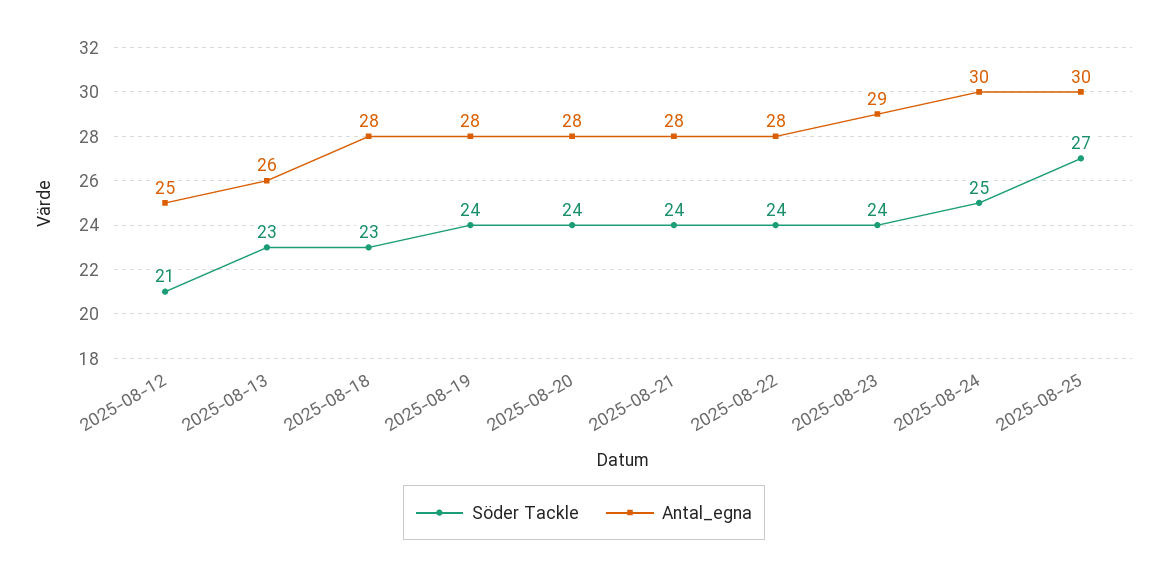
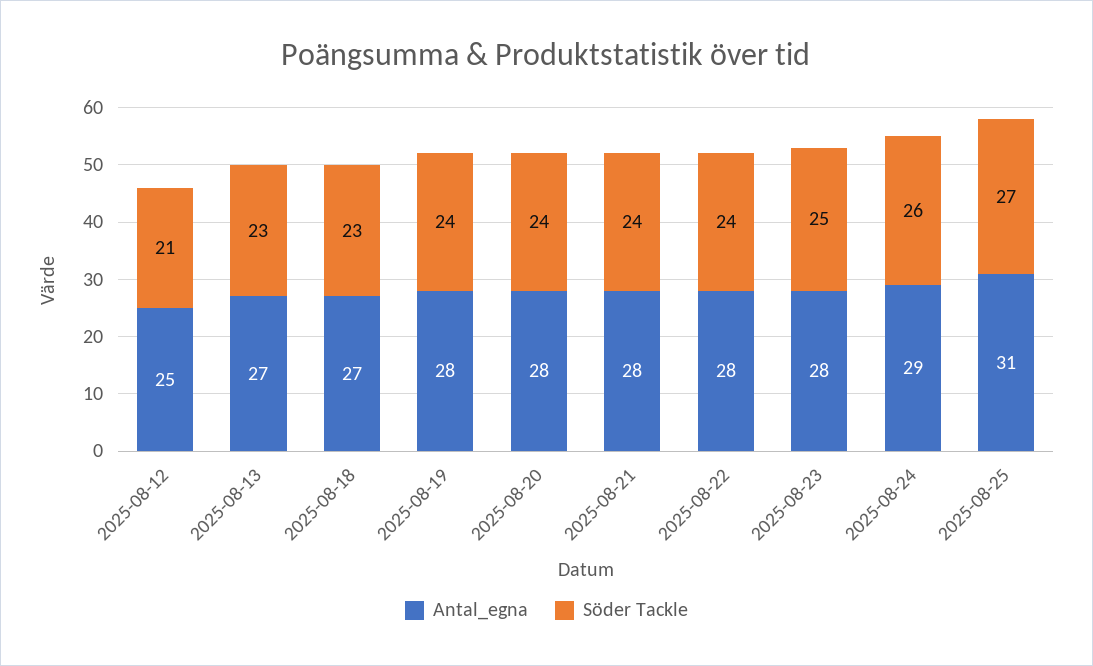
  {
    "Söder Tackle": {
      "2025-08-12": 21,
      "2025-08-13": 23,
      "2025-08-18": 23,
      "2025-08-19": 24,
      "2025-08-20": 24,
      "2025-08-21": 24,
      "2025-08-22": 24,
-     "2025-08-23": 24,
+     "2025-08-23": 25,
-     "2025-08-24": 25,
+     "2025-08-24": 26,
      "2025-08-25": 27
    },
    "Antal_egna": {
      "2025-08-12": 25,
-     "2025-08-13": 26,
+     "2025-08-13": 27,
-     "2025-08-18": 28,
+     "2025-08-18": 27,
      "2025-08-19": 28,
      "2025-08-20": 28,
      "2025-08-21": 28,
      "2025-08-22": 28,
-     "2025-08-23": 29,
+     "2025-08-23": 28,
-     "2025-08-24": 30,
+     "2025-08-24": 29,
-     "2025-08-25": 30
+     "2025-08-25": 31
    }
  }

